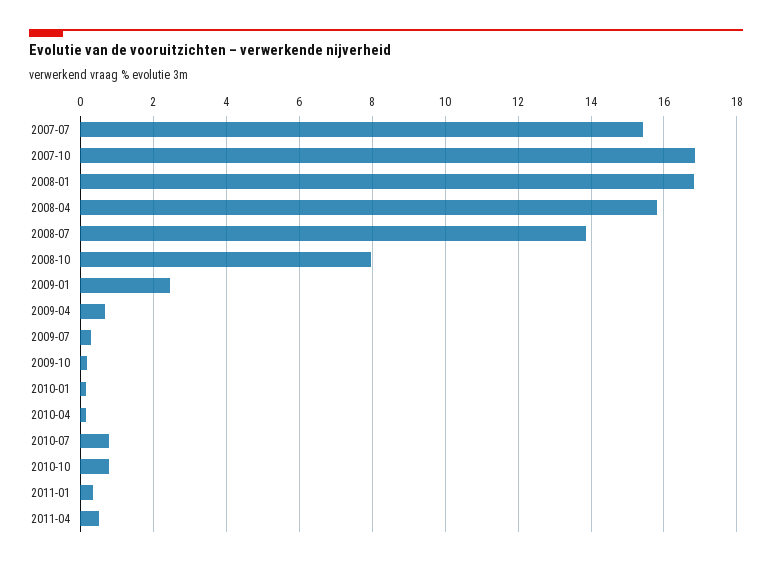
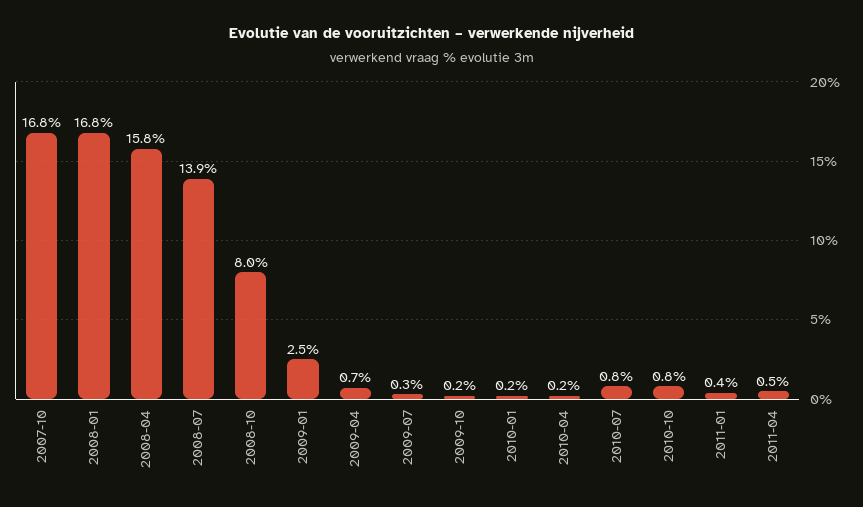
  {
-   "2007-07": 15.4,
    "2007-10": 16.8,
    "2008-01": 16.8,
    "2008-04": 15.8,
    "2008-07": 13.9,
    "2008-10": 8,
    "2009-01": 2.5,
    "2009-04": 0.7,
    "2009-07": 0.3,
    "2009-10": 0.2,
    "2010-01": 0.2,
    "2010-04": 0.2,
    "2010-07": 0.8,
    "2010-10": 0.8,
    "2011-01": 0.4,
    "2011-04": 0.5
  }

